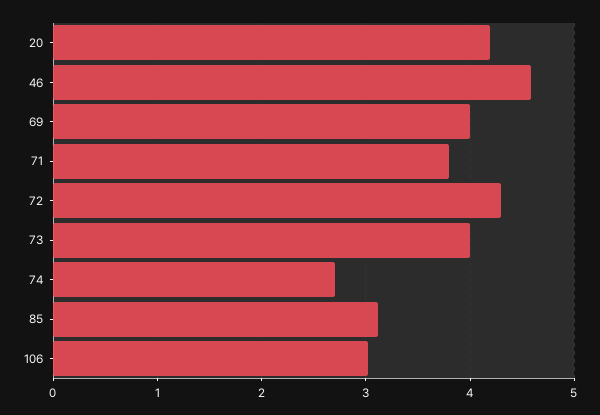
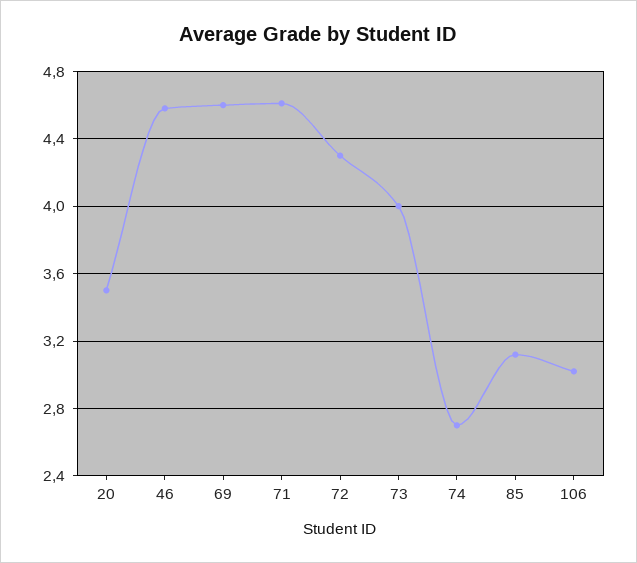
  {
-   "20": 4.2,
+   "20": 3.5,
    "46": 4.6,
-   "69": 4,
+   "69": 4.6,
-   "71": 3.8,
+   "71": 4.6,
    "72": 4.3,
    "73": 4,
    "74": 2.7,
    "85": 3.1,
    "106": 3
  }

